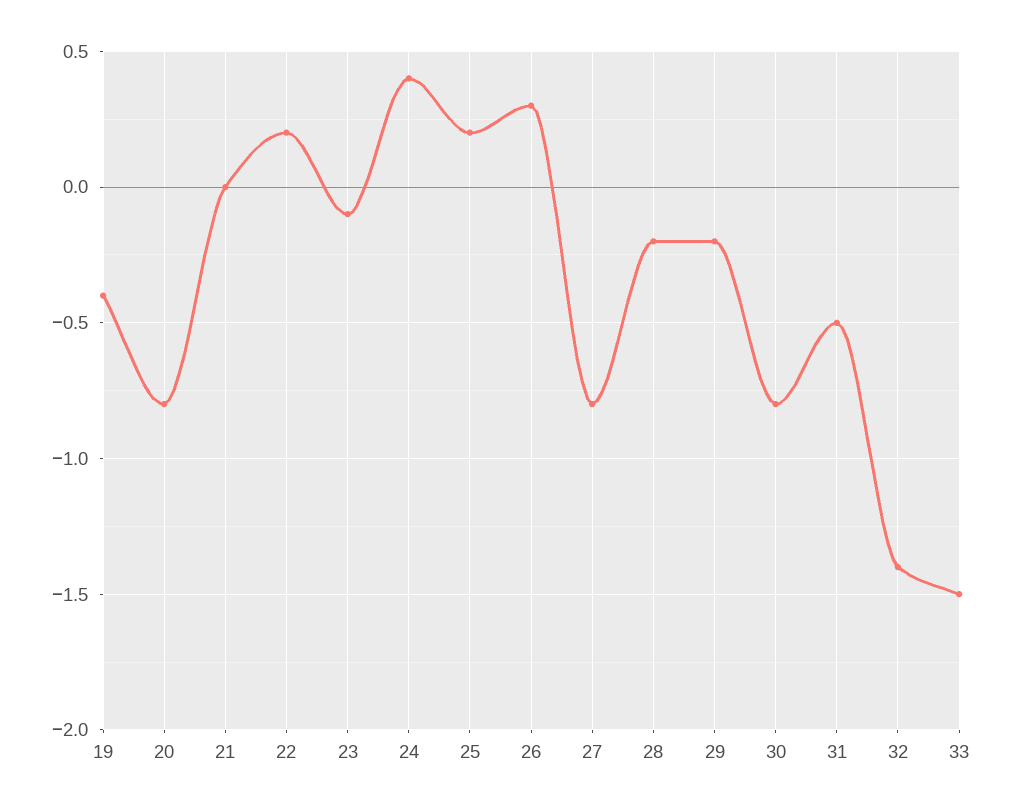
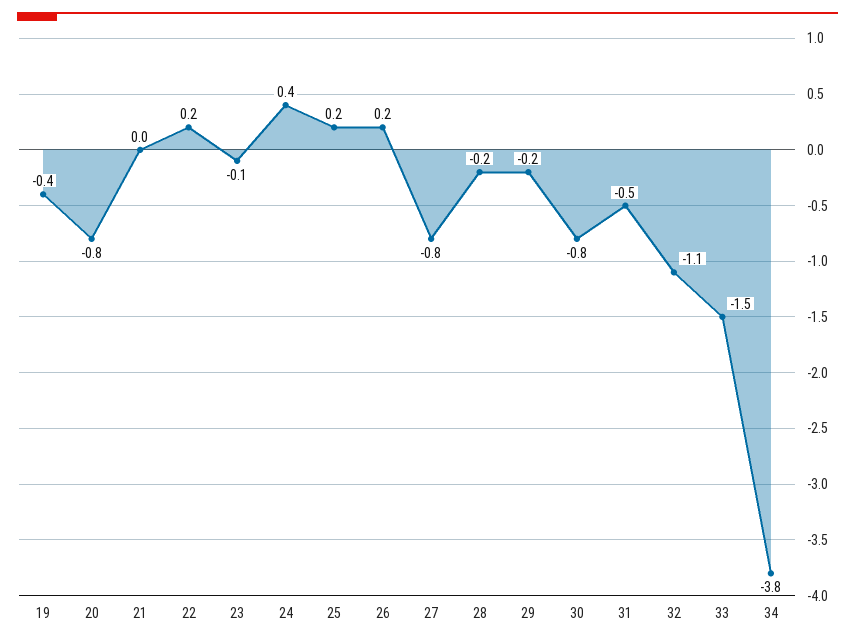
  {
    "19": -0.4,
    "20": -0.8,
    "21": 0,
    "22": 0.2,
    "23": -0.1,
    "24": 0.4,
    "25": 0.2,
-   "26": 0.3,
+   "26": 0.2,
    "27": -0.8,
    "28": -0.2,
    "29": -0.2,
    "30": -0.8,
    "31": -0.5,
-   "32": -1.4,
+   "32": -1.1,
-   "33": -1.5
+   "33": -1.5,
+   "34": -3.8
  }

